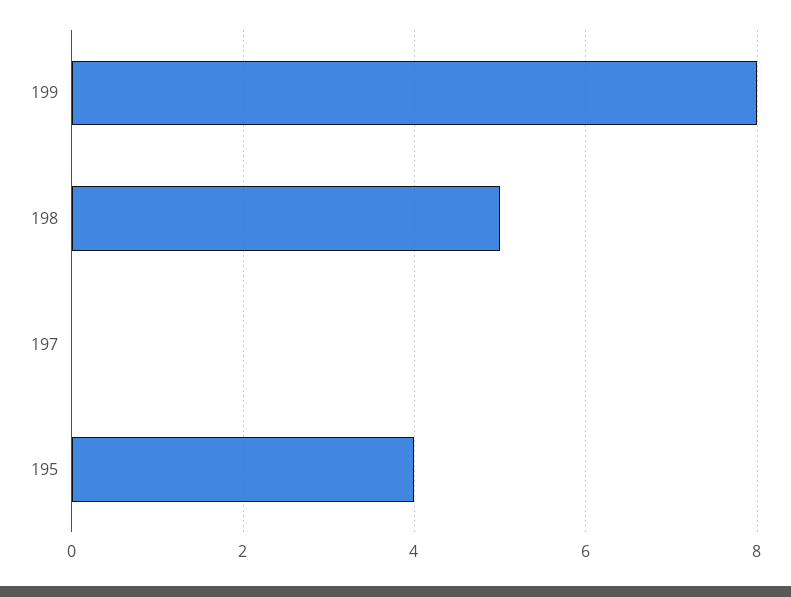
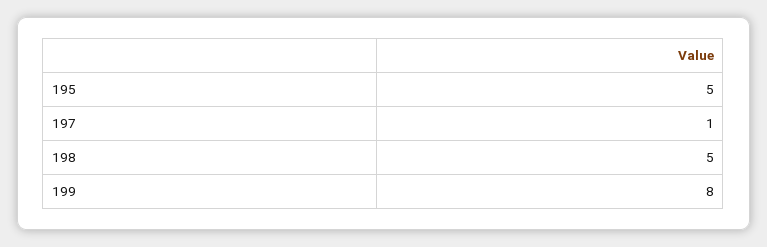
  {
    "199": 8,
    "198": 5,
-   "197": 0,
+   "197": 1,
-   "195": 4
+   "195": 5
  }

